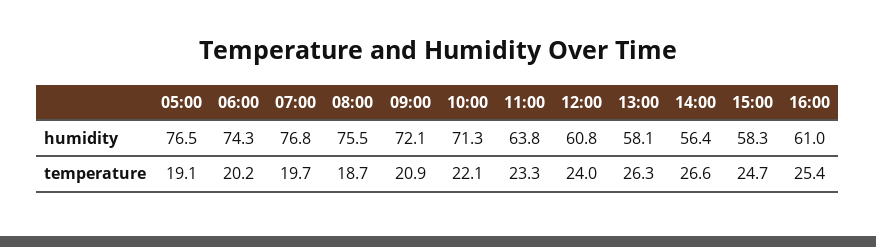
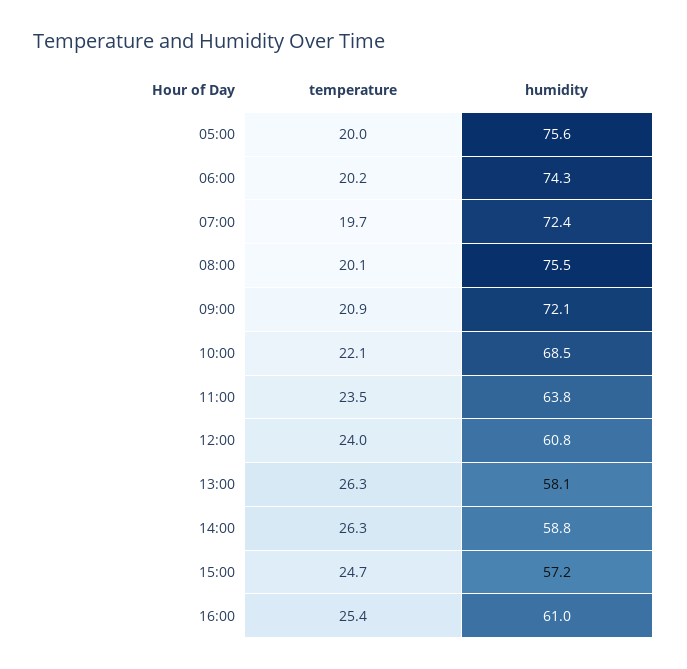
  {
    "05:00": {
-     "humidity": 76.5,
+     "humidity": 75.6,
-     "temperature": 19.1
+     "temperature": 20
    },
    "06:00": {
      "humidity": 74.3,
      "temperature": 20.2
    },
    "07:00": {
-     "humidity": 76.8,
+     "humidity": 72.4,
      "temperature": 19.7
    },
    "08:00": {
      "humidity": 75.5,
-     "temperature": 18.7
+     "temperature": 20.1
    },
    "09:00": {
      "humidity": 72.1,
      "temperature": 20.9
    },
    "10:00": {
-     "humidity": 71.3,
+     "humidity": 68.5,
      "temperature": 22.1
    },
    "11:00": {
      "humidity": 63.8,
-     "temperature": 23.3
+     "temperature": 23.5
    },
    "12:00": {
      "humidity": 60.8,
      "temperature": 24
    },
    "13:00": {
      "humidity": 58.1,
      "temperature": 26.3
    },
    "14:00": {
-     "humidity": 56.4,
+     "humidity": 58.8,
-     "temperature": 26.6
+     "temperature": 26.3
    },
    "15:00": {
-     "humidity": 58.3,
+     "humidity": 57.2,
      "temperature": 24.7
    },
    "16:00": {
      "humidity": 61,
      "temperature": 25.4
    }
  }

